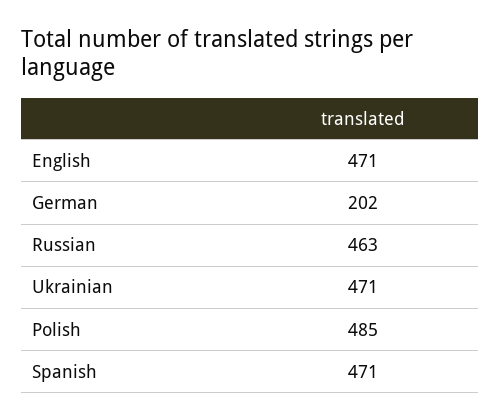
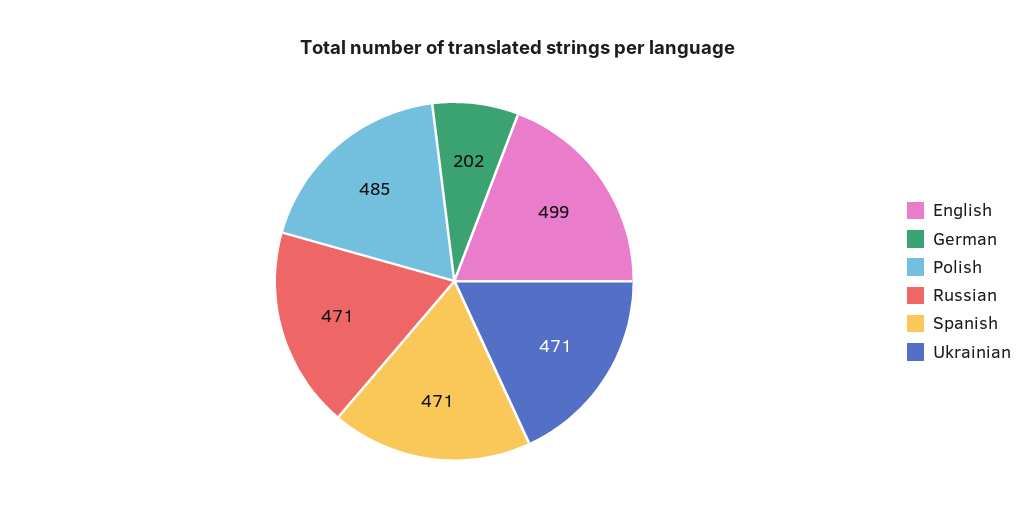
  {
-   "English": 471,
+   "English": 499,
    "German": 202,
-   "Russian": 463,
+   "Russian": 471,
    "Ukrainian": 471,
    "Polish": 485,
    "Spanish": 471
  }

